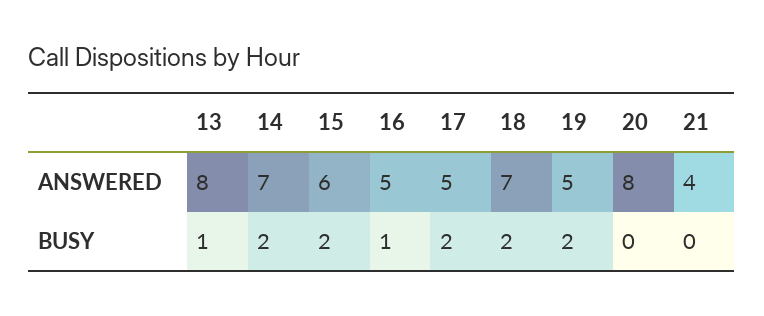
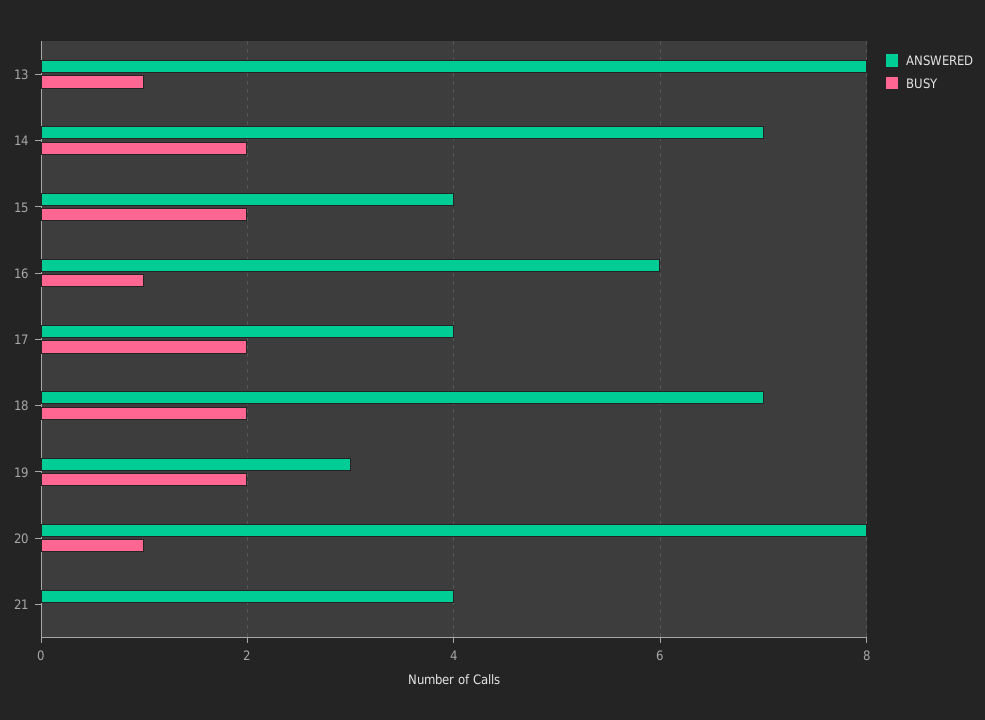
  {
    "ANSWERED": {
      "13": 8,
      "14": 7,
-     "15": 6,
+     "15": 4,
-     "16": 5,
+     "16": 6,
-     "17": 5,
+     "17": 4,
      "18": 7,
-     "19": 5,
+     "19": 3,
      "20": 8,
      "21": 4
    },
    "BUSY": {
      "13": 1,
      "14": 2,
      "15": 2,
      "16": 1,
      "17": 2,
      "18": 2,
      "19": 2,
-     "20": 0,
+     "20": 1,
      "21": 0
    }
  }

